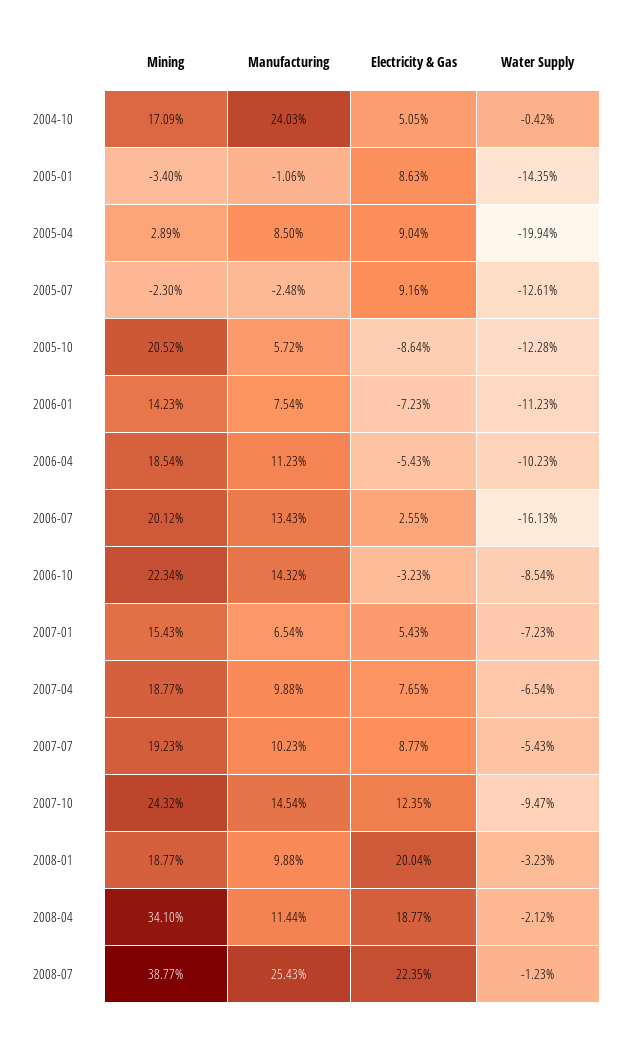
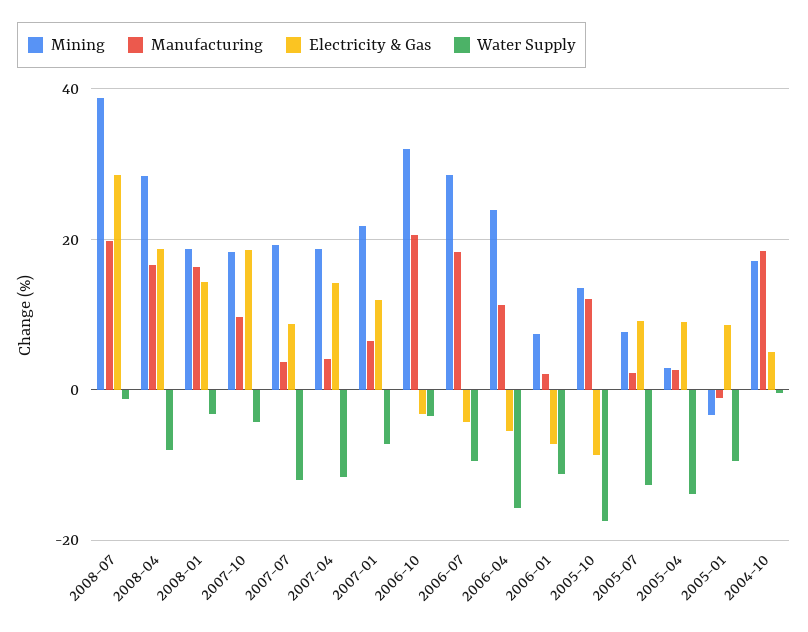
  {
    "Mining": {
      "2004-10": 17.09,
      "2005-01": -3.4,
      "2005-04": 2.89,
-     "2005-07": -2.3,
+     "2005-07": 8,
-     "2005-10": 20.52,
+     "2005-10": 14,
-     "2006-01": 14.23,
+     "2006-01": 8,
-     "2006-04": 18.54,
+     "2006-04": 24,
-     "2006-07": 20.12,
+     "2006-07": 28,
-     "2006-10": 22.34,
+     "2006-10": 32,
-     "2007-01": 15.43,
+     "2007-01": 22,
      "2007-04": 18.77,
      "2007-07": 19.23,
-     "2007-10": 24.32,
+     "2007-10": 18,
      "2008-01": 18.77,
-     "2008-04": 34.1,
+     "2008-04": 28,
      "2008-07": 38.77
    },
    "Manufacturing": {
-     "2004-10": 24.03,
+     "2004-10": 18,
      "2005-01": -1.06,
-     "2005-04": 8.5,
+     "2005-04": 2,
-     "2005-07": -2.48,
+     "2005-07": 2,
-     "2005-10": 5.72,
+     "2005-10": 12,
-     "2006-01": 7.54,
+     "2006-01": 2,
      "2006-04": 11.23,
-     "2006-07": 13.43,
+     "2006-07": 18,
-     "2006-10": 14.32,
+     "2006-10": 20,
      "2007-01": 6.54,
-     "2007-04": 9.88,
+     "2007-04": 4,
-     "2007-07": 10.23,
+     "2007-07": 4,
-     "2007-10": 14.54,
+     "2007-10": 10,
-     "2008-01": 9.88,
+     "2008-01": 16,
-     "2008-04": 11.44,
+     "2008-04": 16,
-     "2008-07": 25.43
+     "2008-07": 20
    },
    "Electricity & Gas": {
      "2004-10": 5.05,
      "2005-01": 8.63,
      "2005-04": 9.04,
      "2005-07": 9.16,
      "2005-10": -8.64,
      "2006-01": -7.23,
      "2006-04": -5.43,
-     "2006-07": 2.55,
+     "2006-07": -4,
      "2006-10": -3.23,
-     "2007-01": 5.43,
+     "2007-01": 12,
-     "2007-04": 7.65,
+     "2007-04": 14,
      "2007-07": 8.77,
-     "2007-10": 12.35,
+     "2007-10": 18,
-     "2008-01": 20.04,
+     "2008-01": 14,
      "2008-04": 18.77,
-     "2008-07": 22.35
+     "2008-07": 28
    },
    "Water Supply": {
      "2004-10": -0.42,
-     "2005-01": -14.35,
+     "2005-01": -10,
-     "2005-04": -19.94,
+     "2005-04": -14,
      "2005-07": -12.61,
-     "2005-10": -12.28,
+     "2005-10": -18,
      "2006-01": -11.23,
-     "2006-04": -10.23,
+     "2006-04": -16,
-     "2006-07": -16.13,
+     "2006-07": -10,
-     "2006-10": -8.54,
+     "2006-10": -4,
      "2007-01": -7.23,
-     "2007-04": -6.54,
+     "2007-04": -12,
-     "2007-07": -5.43,
+     "2007-07": -12,
-     "2007-10": -9.47,
+     "2007-10": -4,
      "2008-01": -3.23,
-     "2008-04": -2.12,
+     "2008-04": -8,
      "2008-07": -1.23
    }
  }

